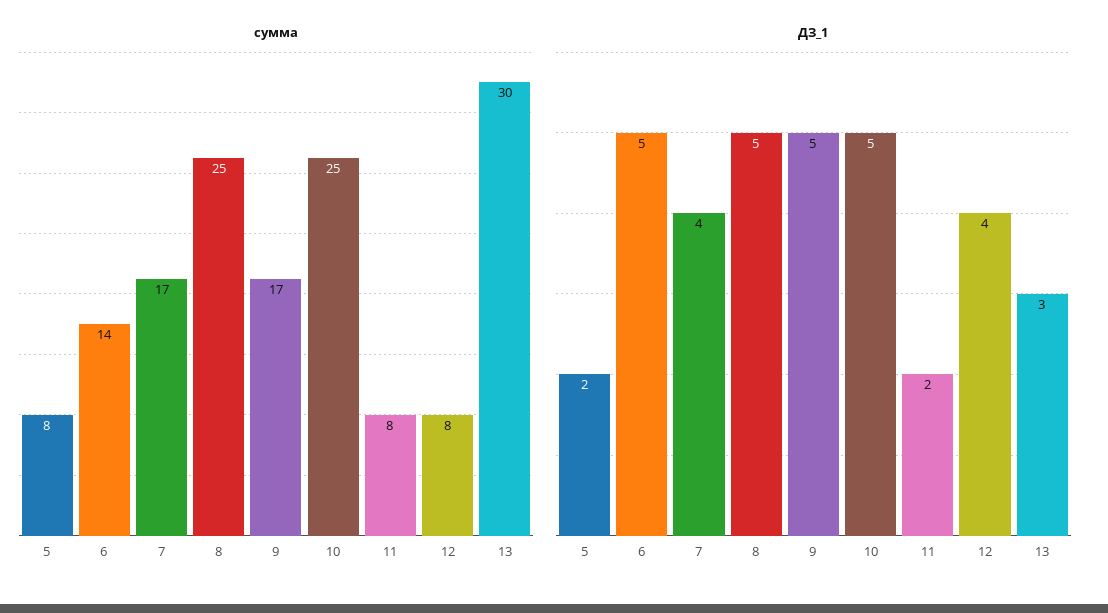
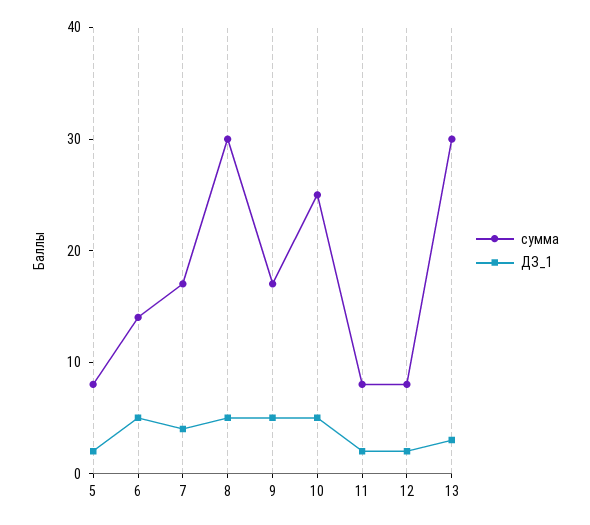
  {
    "сумма": {
      "5": 8,
      "6": 14,
      "7": 17,
-     "8": 25,
+     "8": 30,
      "9": 17,
      "10": 25,
      "11": 8,
      "12": 8,
      "13": 30
    },
    "ДЗ_1": {
      "5": 2,
      "6": 5,
      "7": 4,
      "8": 5,
      "9": 5,
      "10": 5,
      "11": 2,
-     "12": 4,
+     "12": 2,
      "13": 3
    }
  }

